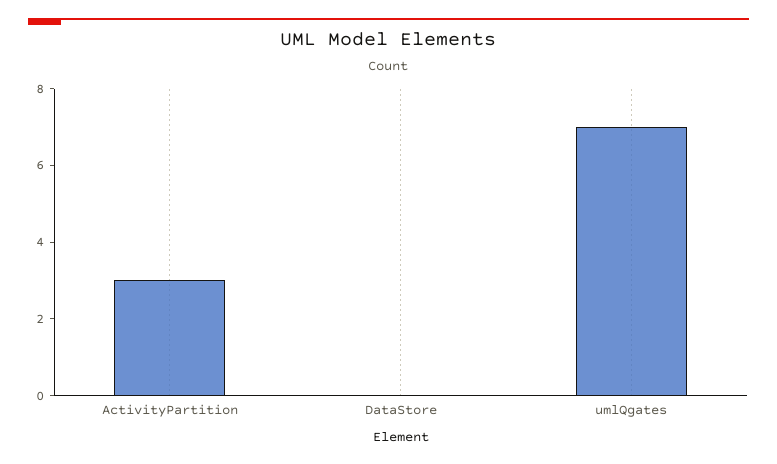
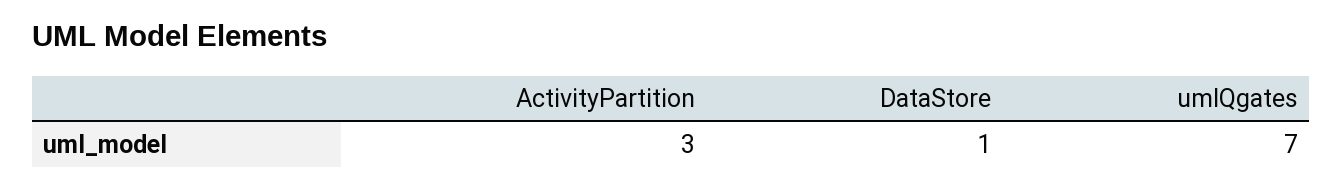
  {
    "ActivityPartition": 3,
-   "DataStore": 0,
+   "DataStore": 1,
    "umlQgates": 7
  }

